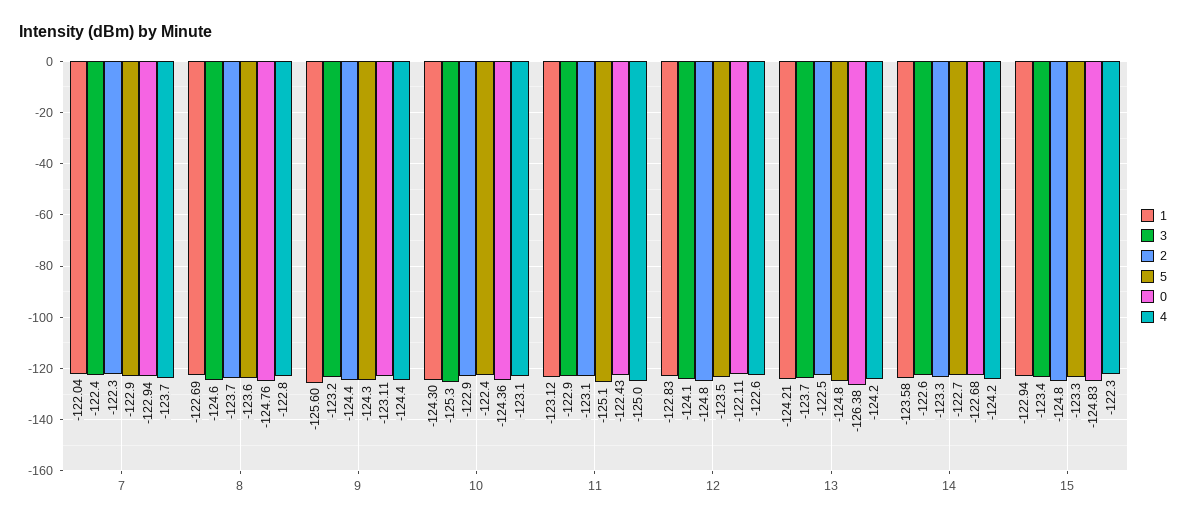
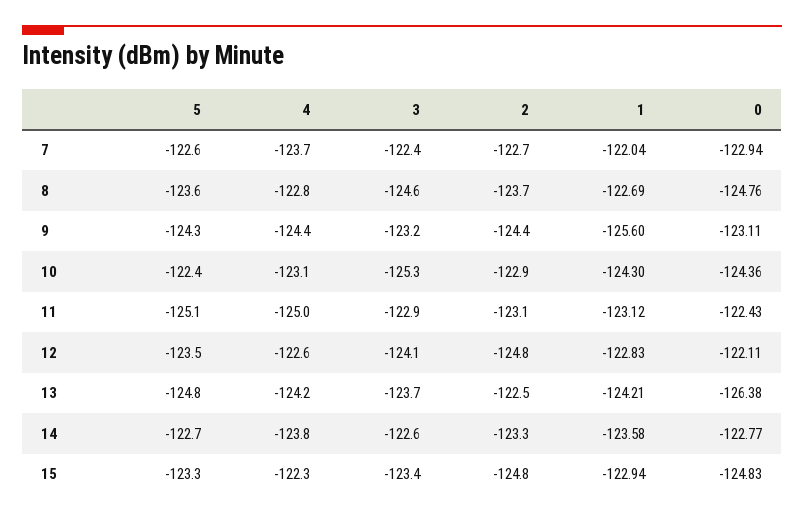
  {
    "1": {
      "7": -122.04,
      "8": -122.69,
      "9": -125.6,
      "10": -124.3,
      "11": -123.12,
      "12": -122.83,
      "13": -124.21,
      "14": -123.58,
      "15": -122.94
    },
    "3": {
      "7": -122.4,
      "8": -124.6,
      "9": -123.2,
      "10": -125.3,
      "11": -122.9,
      "12": -124.1,
      "13": -123.7,
      "14": -122.6,
      "15": -123.4
    },
    "2": {
-     "7": -122.3,
+     "7": -122.7,
      "8": -123.7,
      "9": -124.4,
      "10": -122.9,
      "11": -123.1,
      "12": -124.8,
      "13": -122.5,
      "14": -123.3,
      "15": -124.8
    },
    "5": {
-     "7": -122.9,
+     "7": -122.6,
      "8": -123.6,
      "9": -124.3,
      "10": -122.4,
      "11": -125.1,
      "12": -123.5,
      "13": -124.8,
      "14": -122.7,
      "15": -123.3
    },
    "0": {
      "7": -122.94,
      "8": -124.76,
      "9": -123.11,
      "10": -124.36,
      "11": -122.43,
      "12": -122.11,
      "13": -126.38,
-     "14": -122.68,
+     "14": -122.77,
      "15": -124.83
    },
    "4": {
      "7": -123.7,
      "8": -122.8,
      "9": -124.4,
      "10": -123.1,
      "11": -125,
      "12": -122.6,
      "13": -124.2,
-     "14": -124.2,
+     "14": -123.8,
      "15": -122.3
    }
  }

